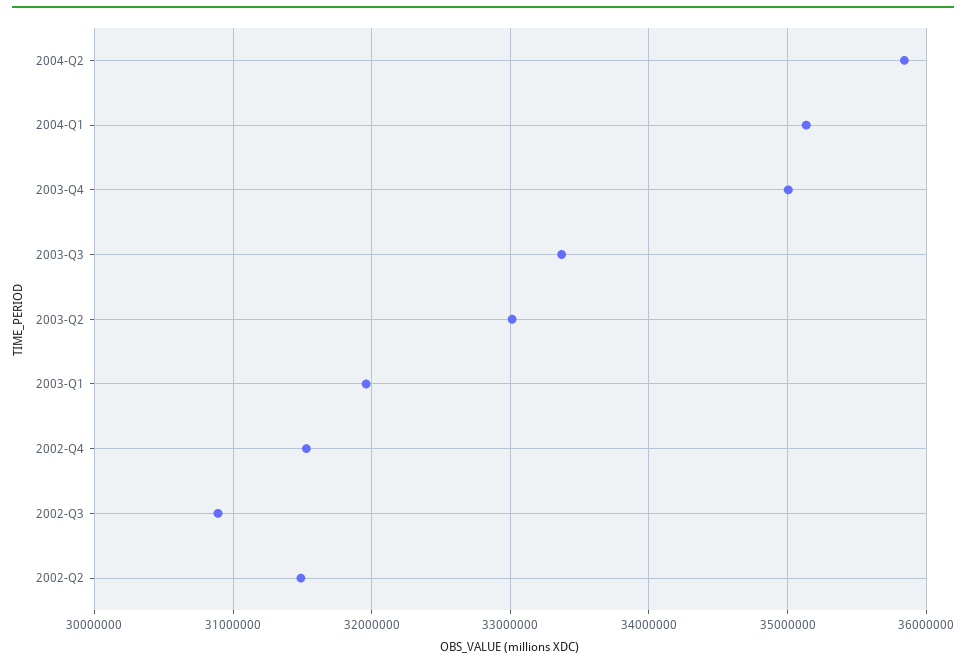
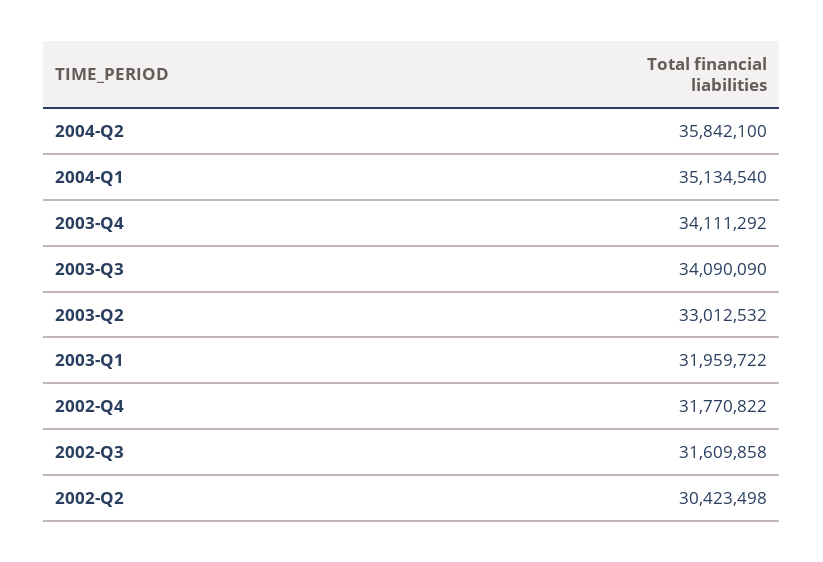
  {
    "2004-Q2": 35842100,
    "2004-Q1": 35134540,
-   "2003-Q4": 35000000,
+   "2003-Q4": 34111292,
-   "2003-Q3": 33400000,
+   "2003-Q3": 34090090,
    "2003-Q2": 33012532,
    "2003-Q1": 31959722,
-   "2002-Q4": 31500000,
+   "2002-Q4": 31770822,
-   "2002-Q3": 30900000,
+   "2002-Q3": 31609858,
-   "2002-Q2": 31500000
+   "2002-Q2": 30423498
  }

